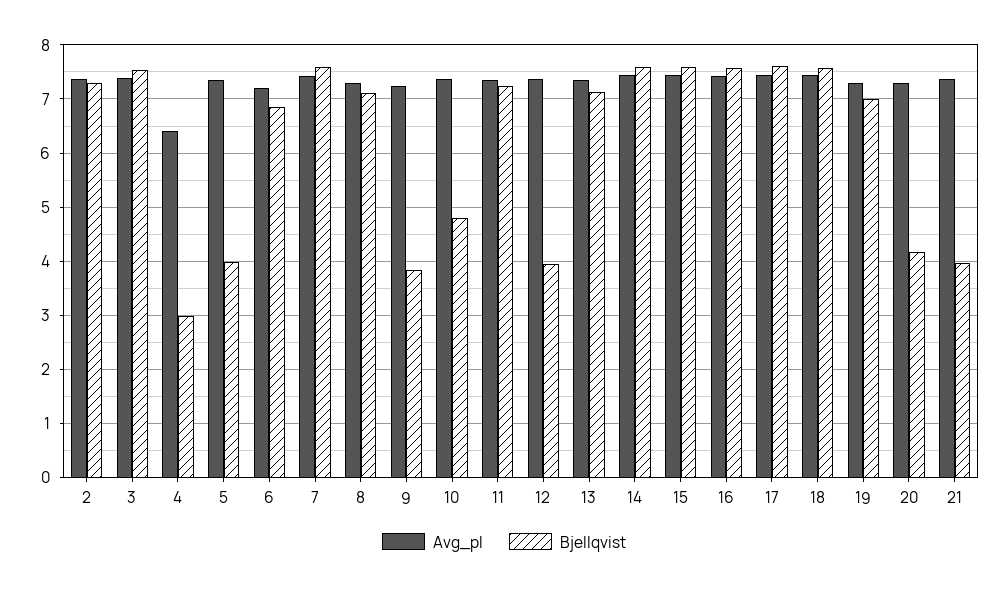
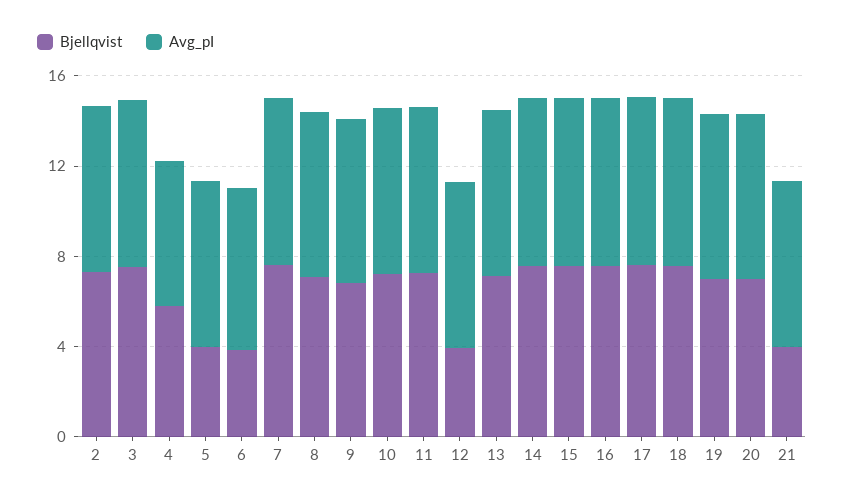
  {
    "Avg_pI": {
      "2": 7.4,
      "3": 7.4,
      "4": 6.4,
      "5": 7.4,
      "6": 7.2,
      "7": 7.4,
      "8": 7.2,
      "9": 7.2,
      "10": 7.4,
      "11": 7.4,
      "12": 7.4,
      "13": 7.4,
      "14": 7.4,
      "15": 7.4,
      "16": 7.4,
      "17": 7.4,
      "18": 7.4,
      "19": 7.2,
      "20": 7.2,
      "21": 7.4
    },
    "Bjellqvist": {
      "2": 7.2,
      "3": 7.6,
-     "4": 3,
+     "4": 6,
      "5": 4,
-     "6": 6.8,
+     "6": 4,
      "7": 7.6,
      "8": 7.2,
-     "9": 3.8,
+     "9": 7,
-     "10": 4.8,
+     "10": 7,
      "11": 7.2,
      "12": 4,
      "13": 7.2,
      "14": 7.6,
      "15": 7.6,
      "16": 7.6,
      "17": 7.6,
      "18": 7.6,
      "19": 7,
-     "20": 4.2,
+     "20": 7,
      "21": 4
    }
  }

